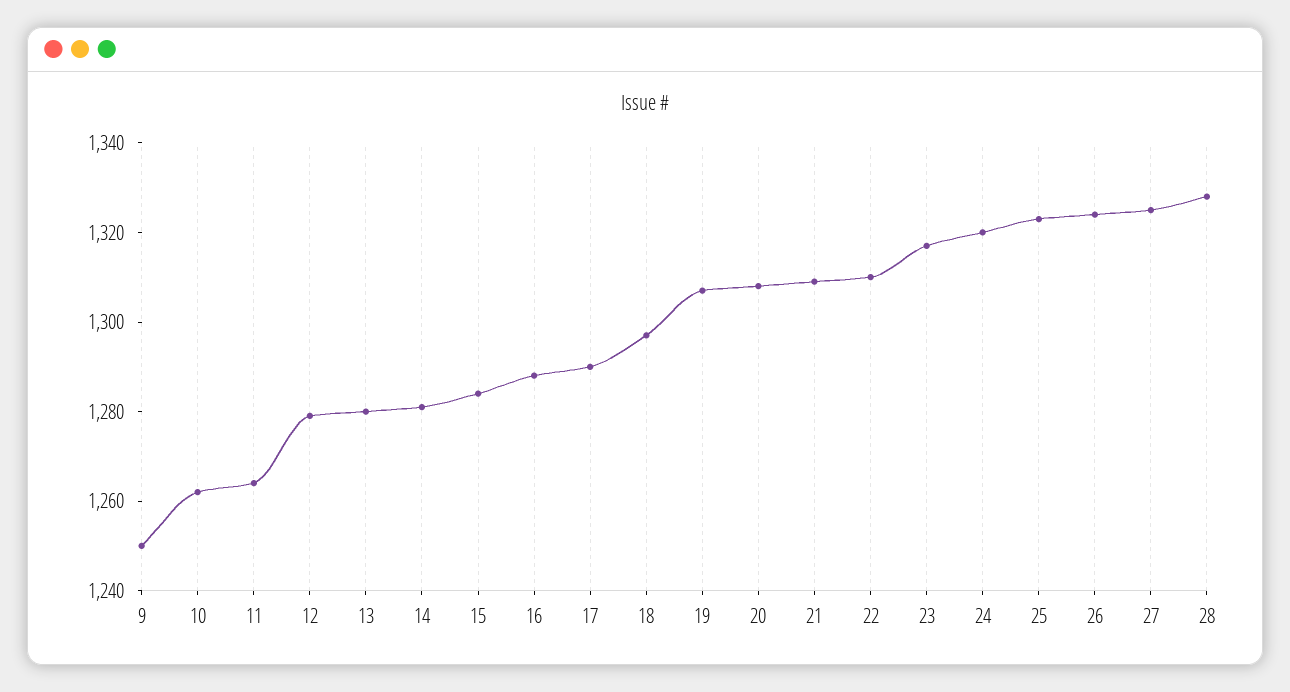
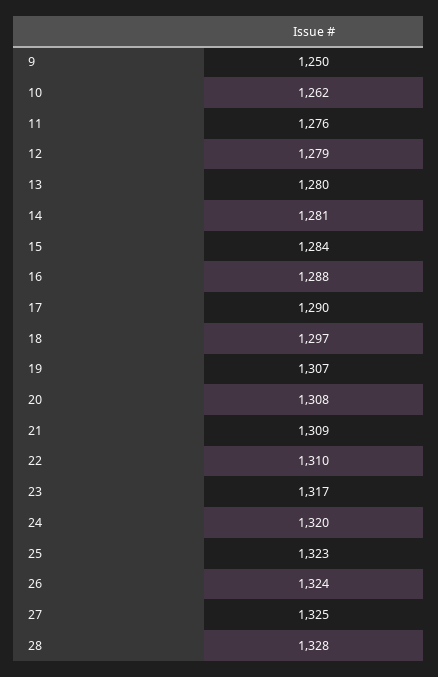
  {
    "9": 1250,
    "10": 1262,
-   "11": 1265,
+   "11": 1276,
    "12": 1279,
    "13": 1280,
    "14": 1281,
    "15": 1284,
    "16": 1288,
    "17": 1290,
    "18": 1297,
    "19": 1307,
    "20": 1308,
    "21": 1309,
    "22": 1310,
    "23": 1317,
    "24": 1320,
    "25": 1323,
    "26": 1324,
    "27": 1325,
    "28": 1328
  }

